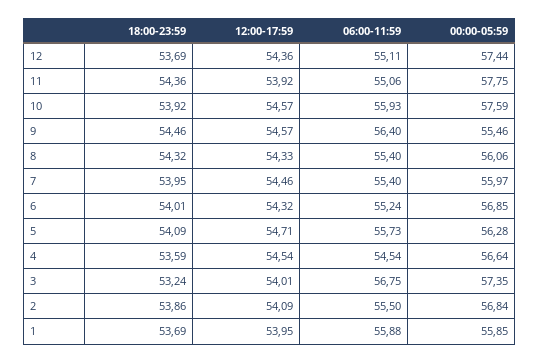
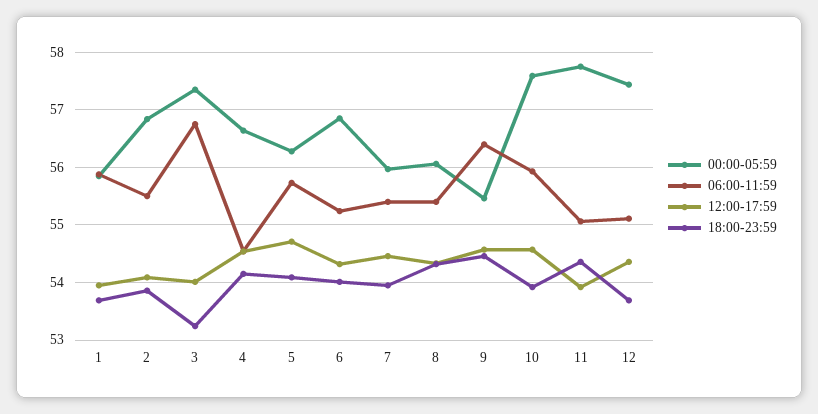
  {
    "18:00-23:59": {
      "12": 53.69,
      "11": 54.36,
      "10": 53.92,
      "9": 54.46,
      "8": 54.32,
      "7": 53.95,
      "6": 54.01,
      "5": 54.09,
-     "4": 53.59,
+     "4": 54.2,
      "3": 53.24,
      "2": 53.86,
      "1": 53.69
    },
    "12:00-17:59": {
      "12": 54.36,
      "11": 53.92,
      "10": 54.57,
      "9": 54.57,
      "8": 54.33,
      "7": 54.46,
      "6": 54.32,
      "5": 54.71,
      "4": 54.54,
      "3": 54.01,
      "2": 54.09,
      "1": 53.95
    },
    "06:00-11:59": {
      "12": 55.11,
      "11": 55.06,
      "10": 55.93,
      "9": 56.4,
      "8": 55.4,
      "7": 55.4,
      "6": 55.24,
      "5": 55.73,
      "4": 54.54,
      "3": 56.75,
      "2": 55.5,
      "1": 55.88
    },
    "00:00-05:59": {
      "12": 57.44,
      "11": 57.75,
      "10": 57.59,
      "9": 55.46,
      "8": 56.06,
      "7": 55.97,
      "6": 56.85,
      "5": 56.28,
      "4": 56.64,
      "3": 57.35,
      "2": 56.84,
      "1": 55.85
    }
  }

